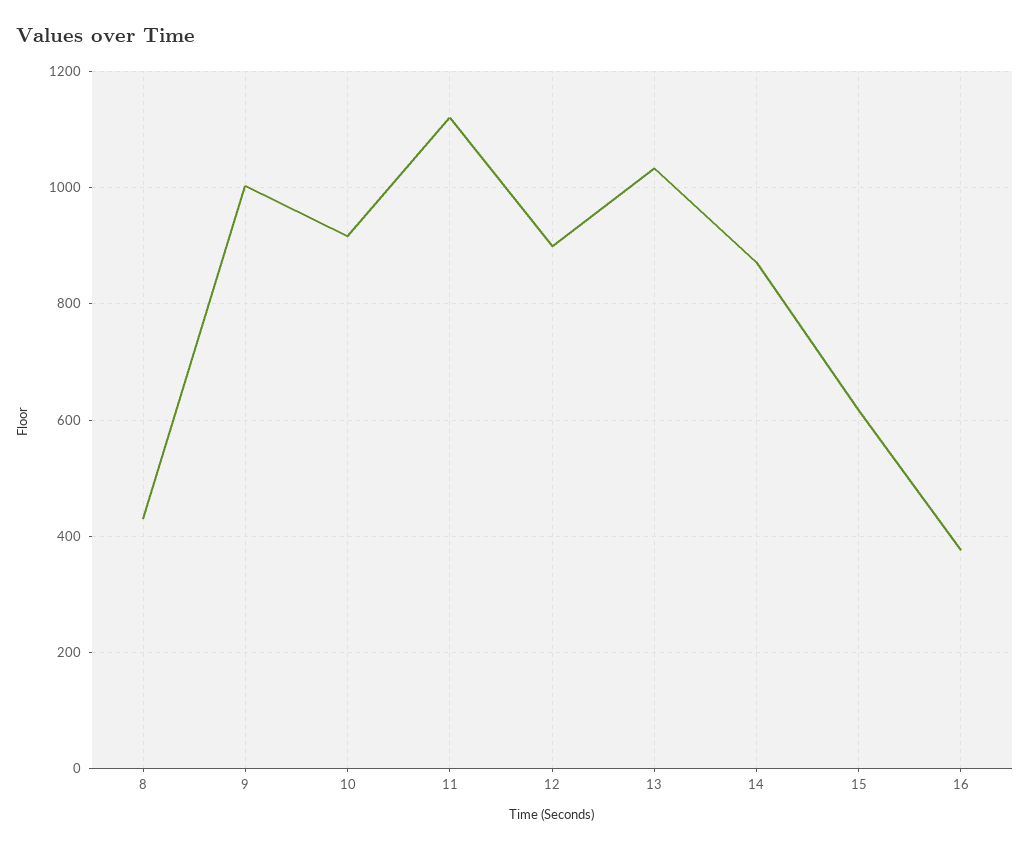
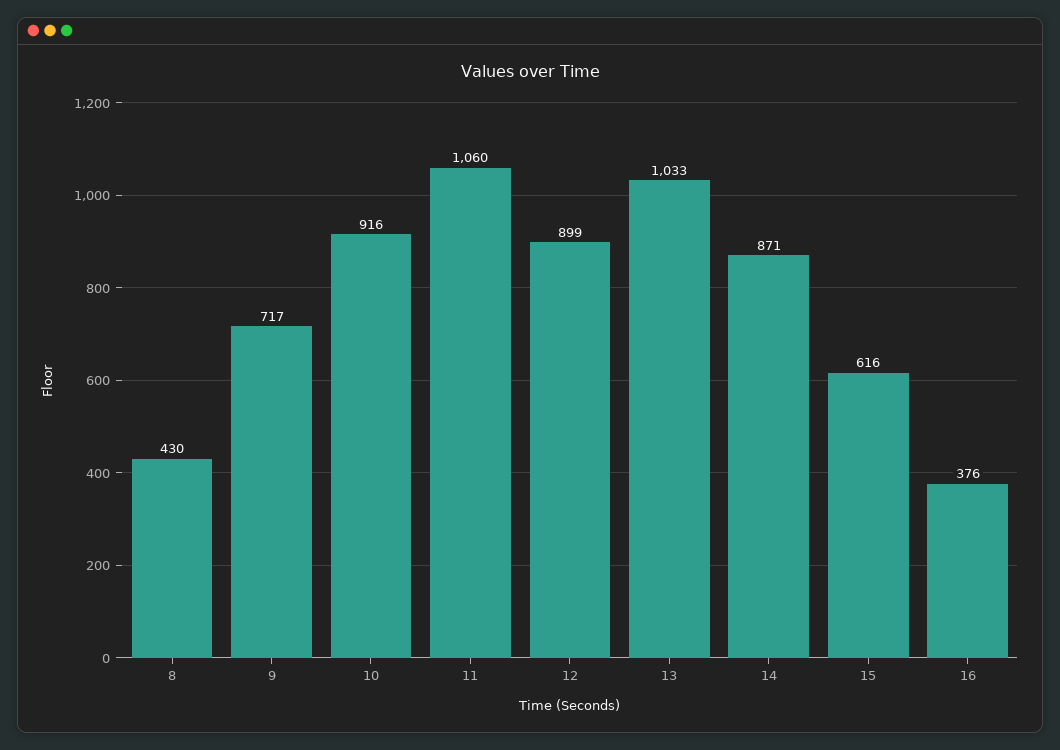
  {
    "8": 430,
-   "9": 1000,
+   "9": 717,
    "10": 916,
-   "11": 1120,
+   "11": 1060,
    "12": 899,
    "13": 1033,
    "14": 871,
    "15": 616,
    "16": 376
  }

